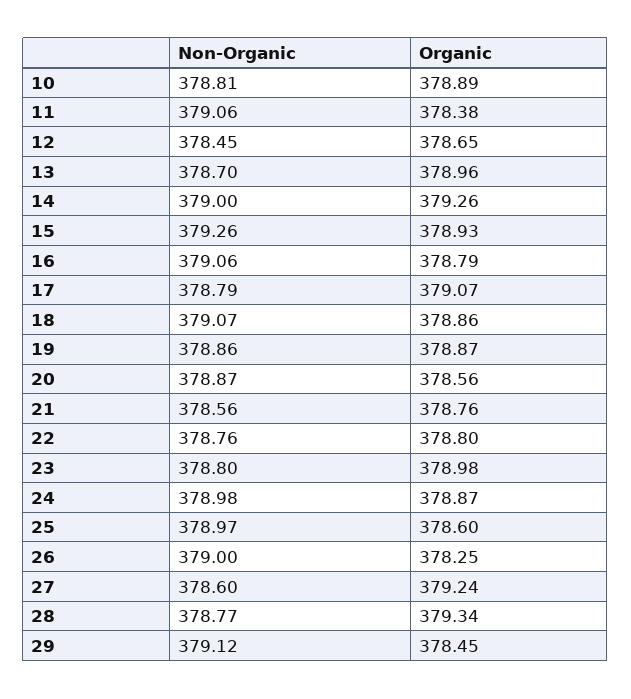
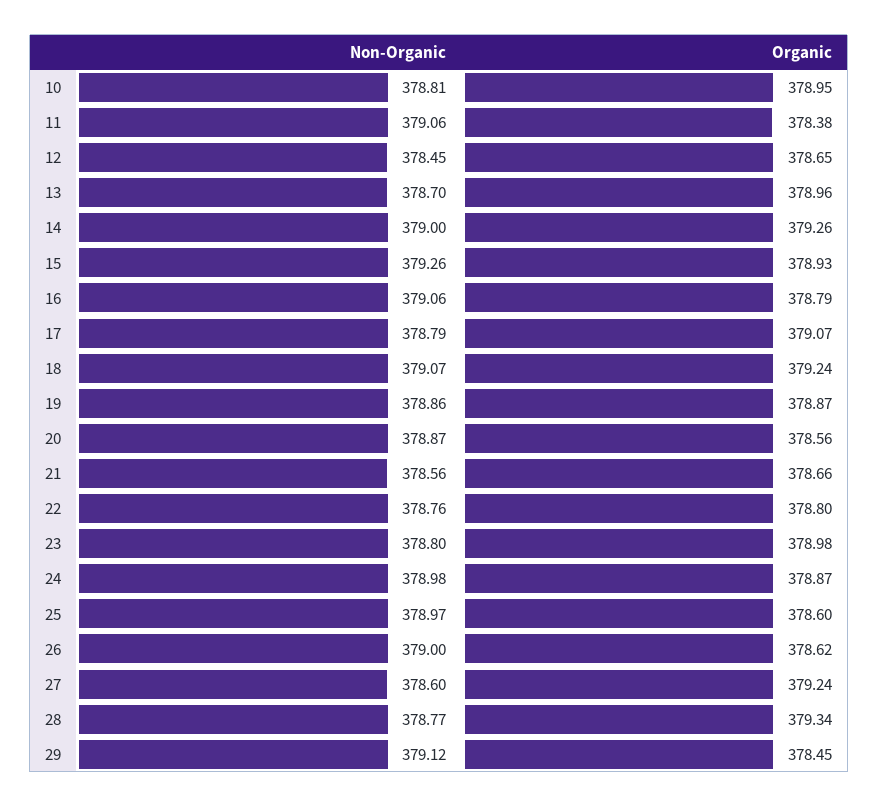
  {
    "Non-Organic": {
      "10": 378.81,
      "11": 379.06,
      "12": 378.45,
      "13": 378.7,
      "14": 379,
      "15": 379.26,
      "16": 379.06,
      "17": 378.79,
      "18": 379.07,
      "19": 378.86,
      "20": 378.87,
      "21": 378.56,
      "22": 378.76,
      "23": 378.8,
      "24": 378.98,
      "25": 378.97,
      "26": 379,
      "27": 378.6,
      "28": 378.77,
      "29": 379.12
    },
    "Organic": {
-     "10": 378.89,
+     "10": 378.95,
      "11": 378.38,
      "12": 378.65,
      "13": 378.96,
      "14": 379.26,
      "15": 378.93,
      "16": 378.79,
      "17": 379.07,
-     "18": 378.86,
+     "18": 379.24,
      "19": 378.87,
      "20": 378.56,
-     "21": 378.76,
+     "21": 378.66,
      "22": 378.8,
      "23": 378.98,
      "24": 378.87,
      "25": 378.6,
-     "26": 378.25,
+     "26": 378.62,
      "27": 379.24,
      "28": 379.34,
      "29": 378.45
    }
  }

